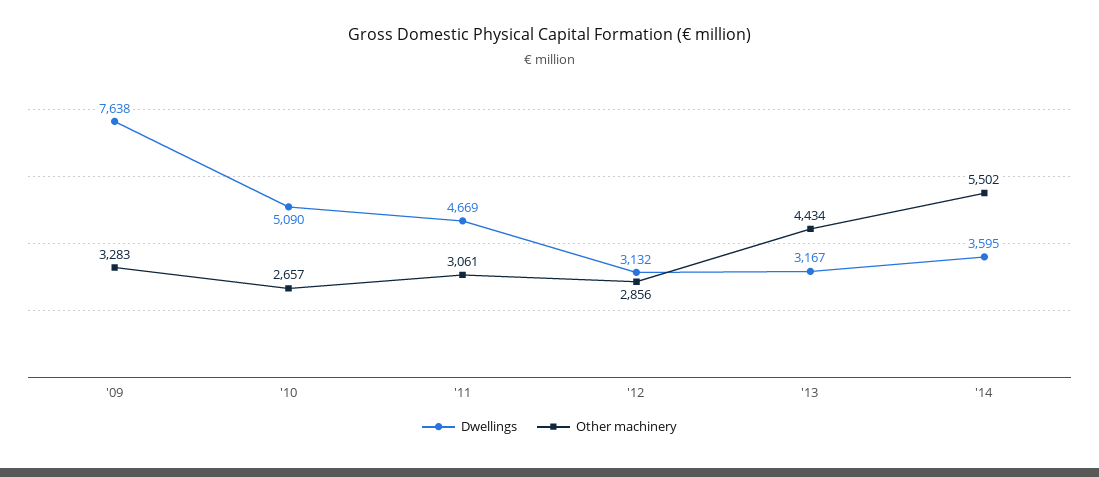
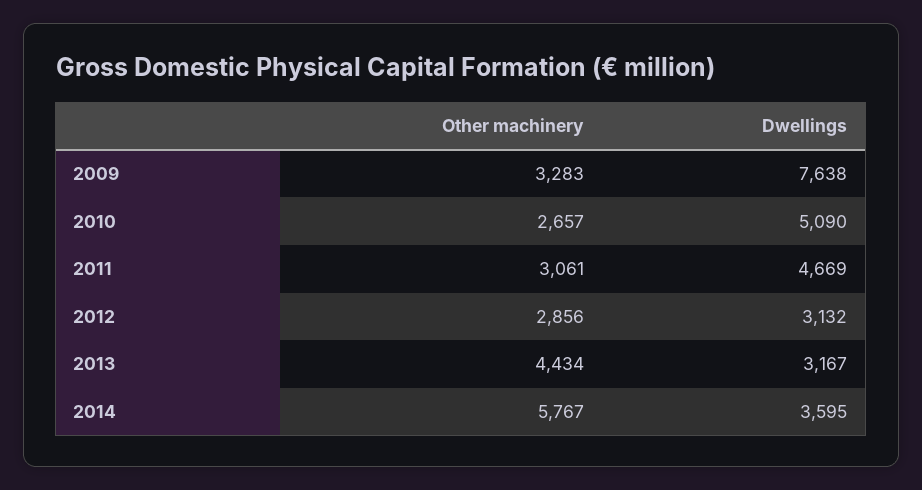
  {
    "Dwellings": {
      "'09": 7638,
      "'10": 5090,
      "'11": 4669,
      "'12": 3132,
      "'13": 3167,
      "'14": 3595
    },
    "Other machinery": {
      "'09": 3283,
      "'10": 2657,
      "'11": 3061,
      "'12": 2856,
      "'13": 4434,
-     "'14": 5502
+     "'14": 5767
    }
  }

